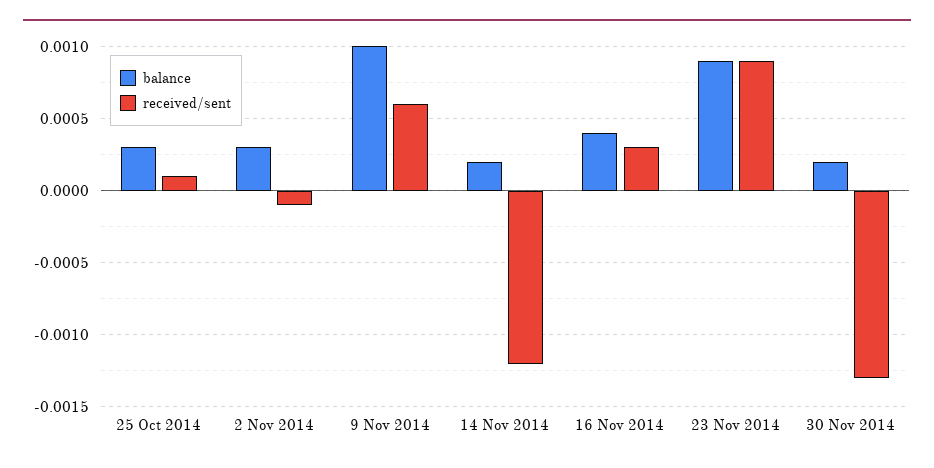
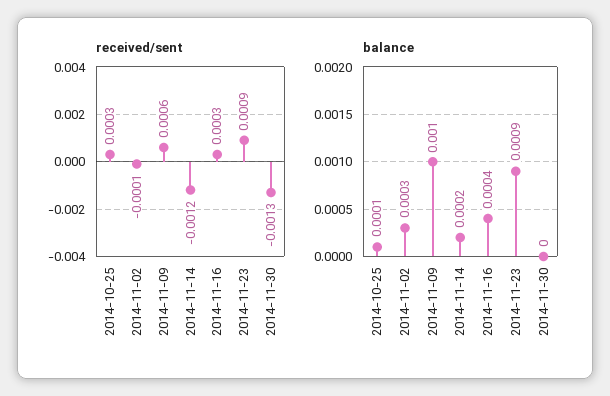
  {
    "balance": {
-     "25 Oct 2014": 0.0003,
+     "25 Oct 2014": 0.0001,
      "2 Nov 2014": 0.0003,
      "9 Nov 2014": 0.001,
      "14 Nov 2014": 0.0002,
      "16 Nov 2014": 0.0004,
      "23 Nov 2014": 0.0009,
-     "30 Nov 2014": 0.0002
+     "30 Nov 2014": 0
    },
    "received/sent": {
-     "25 Oct 2014": 0.0001,
+     "25 Oct 2014": 0.0003,
      "2 Nov 2014": -0.0001,
      "9 Nov 2014": 0.0006,
      "14 Nov 2014": -0.0012,
      "16 Nov 2014": 0.0003,
      "23 Nov 2014": 0.0009,
      "30 Nov 2014": -0.0013
    }
  }

